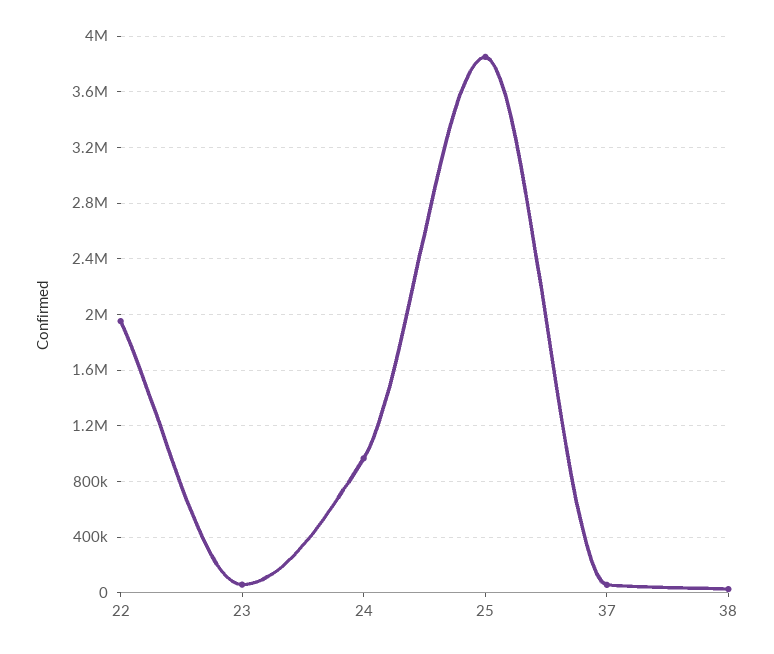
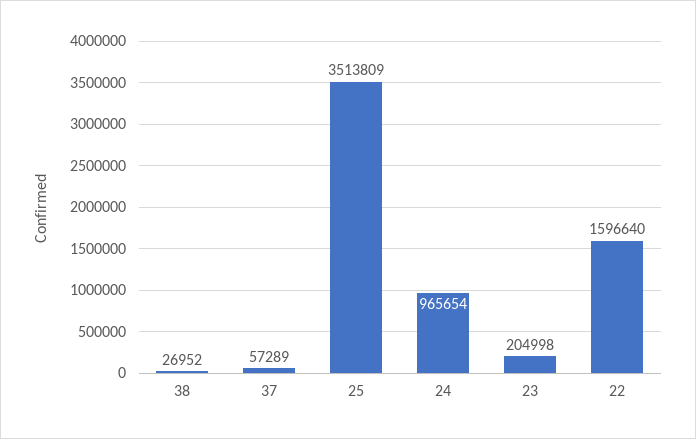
  {
-   "22": 1950000,
+   "22": 1596640,
-   "23": 50000,
+   "23": 204998,
    "24": 965654,
-   "25": 3850000,
+   "25": 3513809,
    "37": 57289,
    "38": 26952
  }

